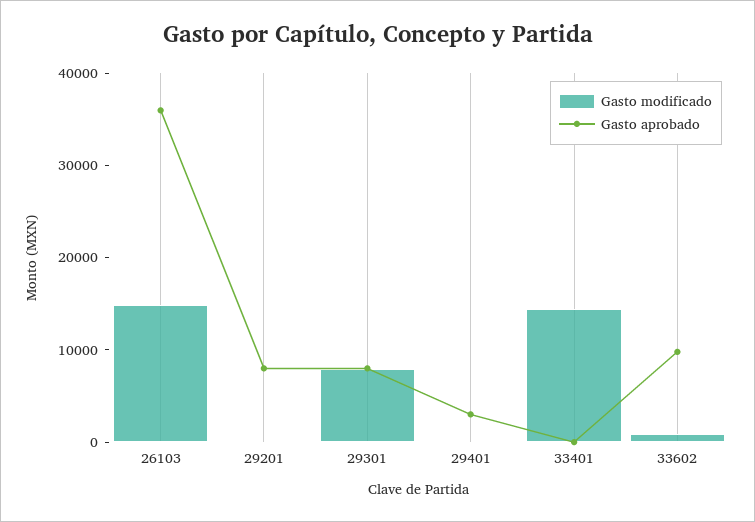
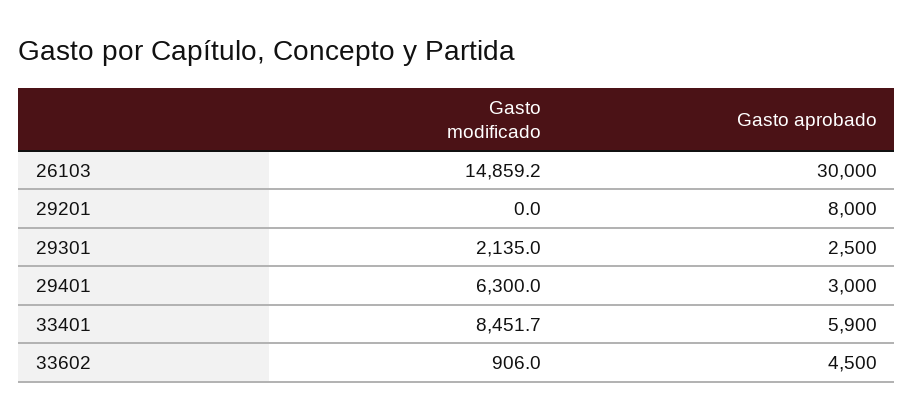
  {
    "Gasto modificado": {
      "26103": 14859.2,
      "29201": 0,
-     "29301": 8000,
+     "29301": 2135,
-     "29401": 0,
+     "29401": 6300,
-     "33401": 14000,
+     "33401": 8451.7,
      "33602": 906
    },
    "Gasto aprobado": {
-     "26103": 36000,
+     "26103": 30000,
      "29201": 8000,
-     "29301": 8000,
+     "29301": 2500,
      "29401": 3000,
-     "33401": 0,
+     "33401": 5900,
-     "33602": 10000
+     "33602": 4500
    }
  }

